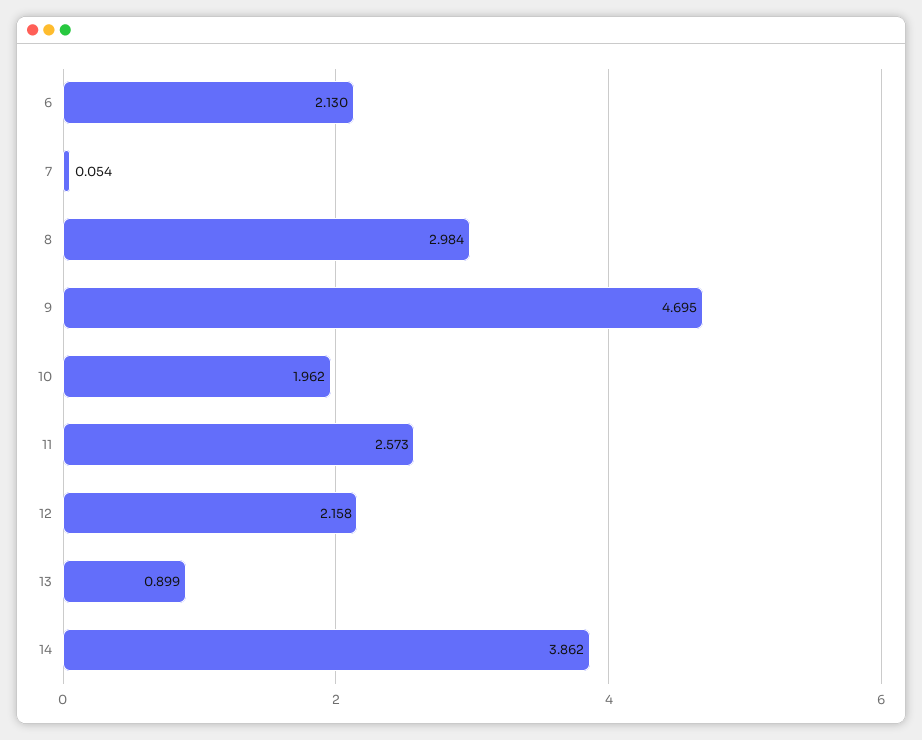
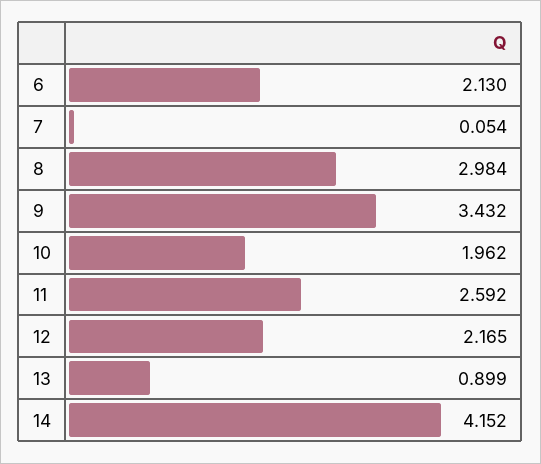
  {
    "6": 2.13,
    "7": 0.054,
    "8": 2.984,
-   "9": 4.695,
+   "9": 3.432,
    "10": 1.962,
-   "11": 2.573,
+   "11": 2.592,
-   "12": 2.158,
+   "12": 2.165,
    "13": 0.899,
-   "14": 3.862
+   "14": 4.152
  }

